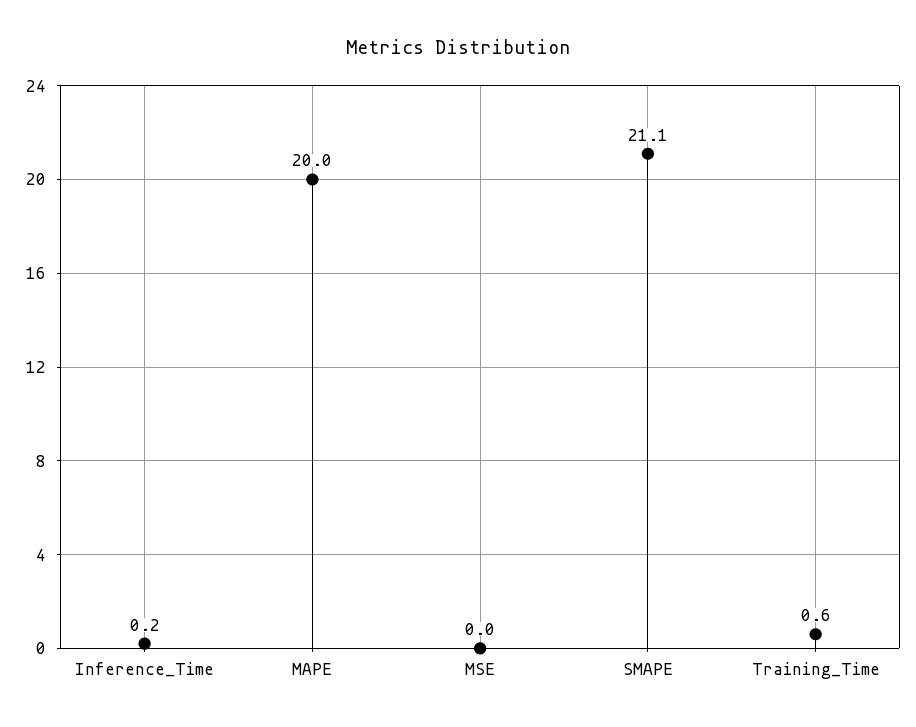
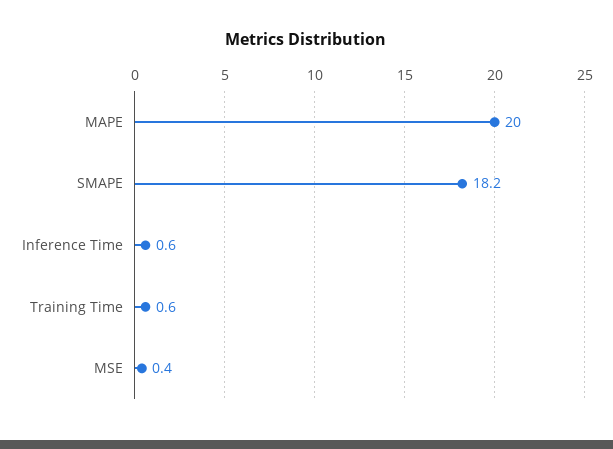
  {
-   "Inference_Time": 0.2,
+   "Inference_Time": 0.6,
    "MAPE": 20,
-   "MSE": 0,
+   "MSE": 0.4,
-   "SMAPE": 21.1,
+   "SMAPE": 18.2,
    "Training_Time": 0.6
  }

